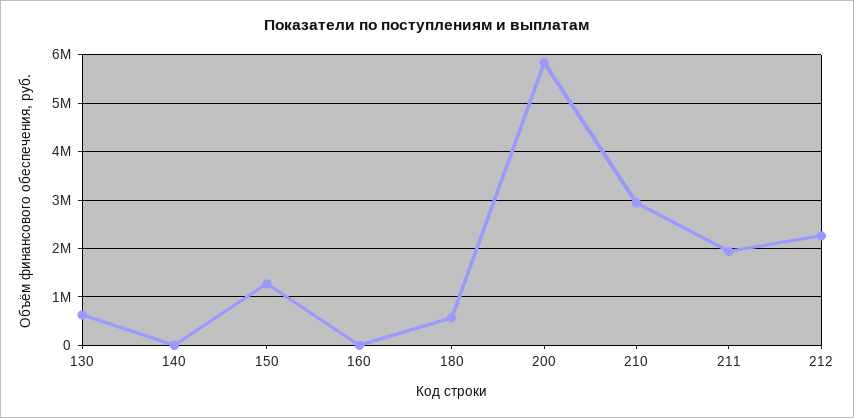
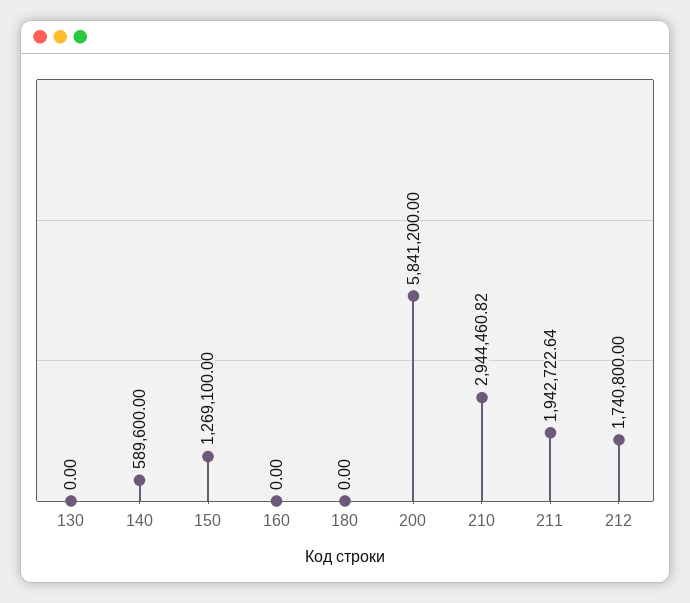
  {
-   "130": 600000,
+   "130": 0,
-   "140": 0,
+   "140": 589600,
    "150": 1269100,
    "160": 0,
-   "180": 600000,
+   "180": 0,
    "200": 5841200,
    "210": 2944460.82,
    "211": 1942722.64,
-   "212": 2200000
+   "212": 1740800
  }

